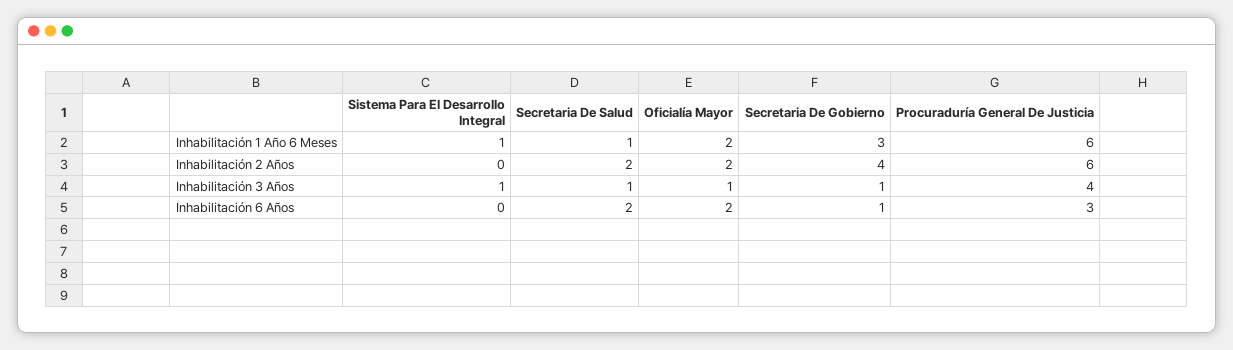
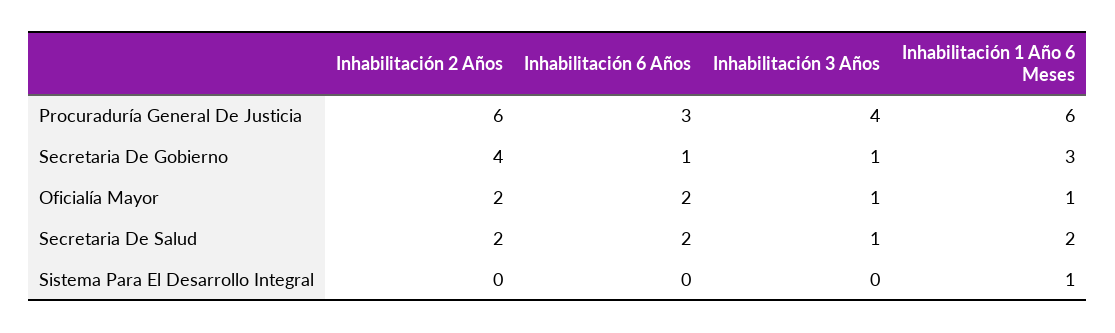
  {
    "Sistema Para El Desarrollo Integral": {
      "Inhabilitación 1 Año 6 Meses": 1,
      "Inhabilitación 2 Años": 0,
-     "Inhabilitación 3 Años": 1,
+     "Inhabilitación 3 Años": 0,
      "Inhabilitación 6 Años": 0
    },
    "Secretaria De Salud": {
-     "Inhabilitación 1 Año 6 Meses": 1,
+     "Inhabilitación 1 Año 6 Meses": 2,
      "Inhabilitación 2 Años": 2,
      "Inhabilitación 3 Años": 1,
      "Inhabilitación 6 Años": 2
    },
    "Oficialía Mayor": {
-     "Inhabilitación 1 Año 6 Meses": 2,
+     "Inhabilitación 1 Año 6 Meses": 1,
      "Inhabilitación 2 Años": 2,
      "Inhabilitación 3 Años": 1,
      "Inhabilitación 6 Años": 2
    },
    "Secretaria De Gobierno": {
      "Inhabilitación 1 Año 6 Meses": 3,
      "Inhabilitación 2 Años": 4,
      "Inhabilitación 3 Años": 1,
      "Inhabilitación 6 Años": 1
    },
    "Procuraduría General De Justicia": {
      "Inhabilitación 1 Año 6 Meses": 6,
      "Inhabilitación 2 Años": 6,
      "Inhabilitación 3 Años": 4,
      "Inhabilitación 6 Años": 3
    }
  }

